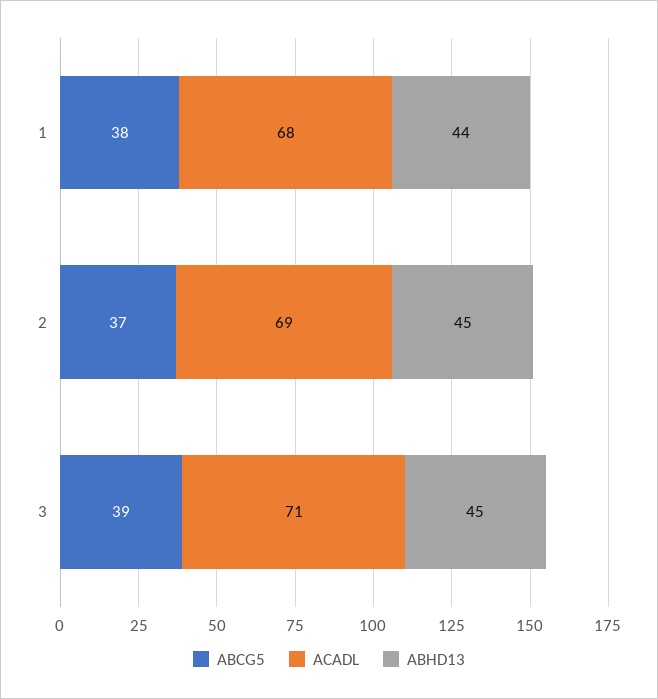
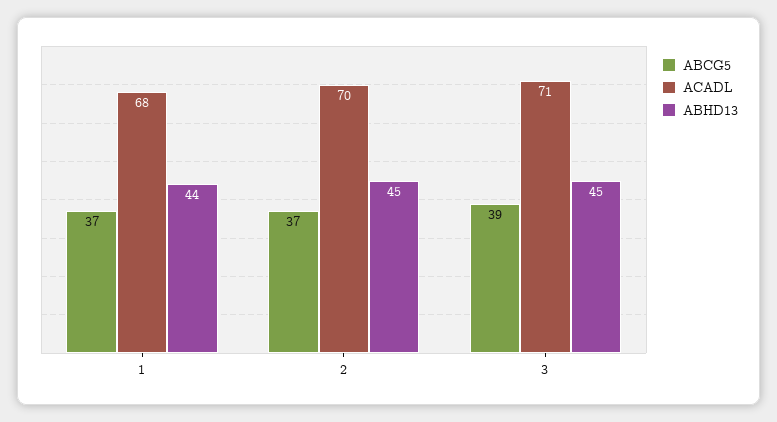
  {
    "ABCG5": {
-     "1": 38,
+     "1": 37,
      "2": 37,
      "3": 39
    },
    "ACADL": {
      "1": 68,
-     "2": 69,
+     "2": 70,
      "3": 71
    },
    "ABHD13": {
      "1": 44,
      "2": 45,
      "3": 45
    }
  }

